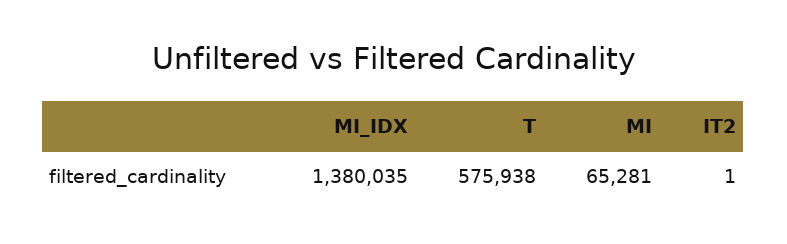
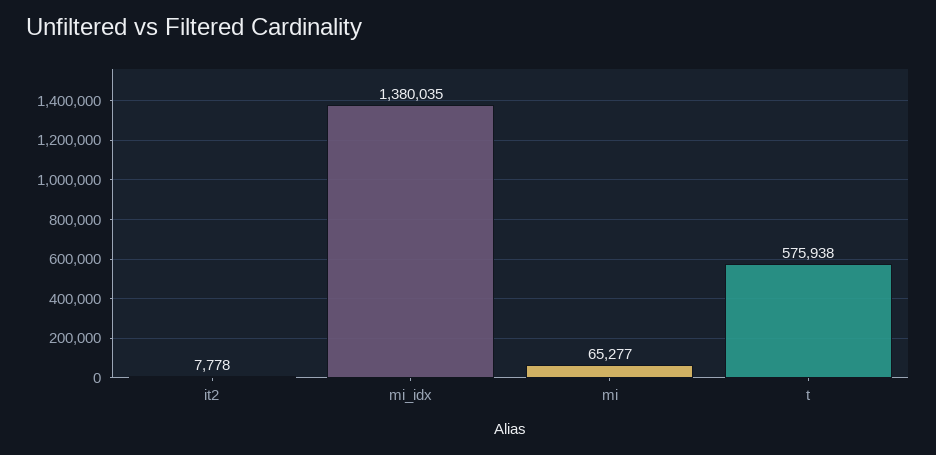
  {
    "MI_IDX": 1380035,
    "T": 575938,
-   "MI": 65281,
+   "MI": 65277,
-   "IT2": 1
+   "IT2": 7778
  }

